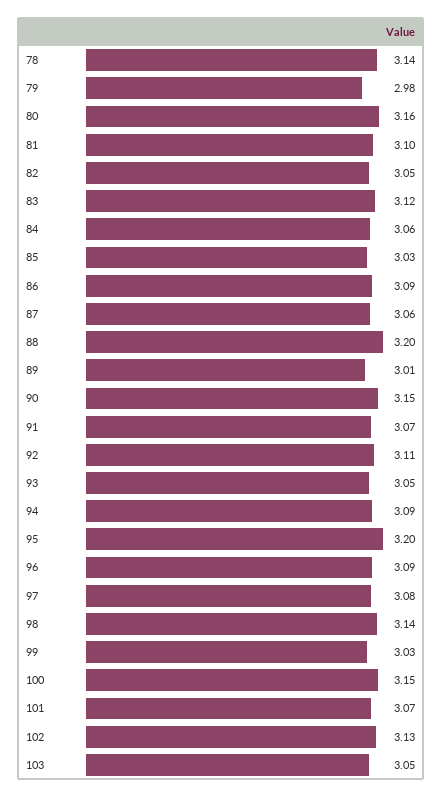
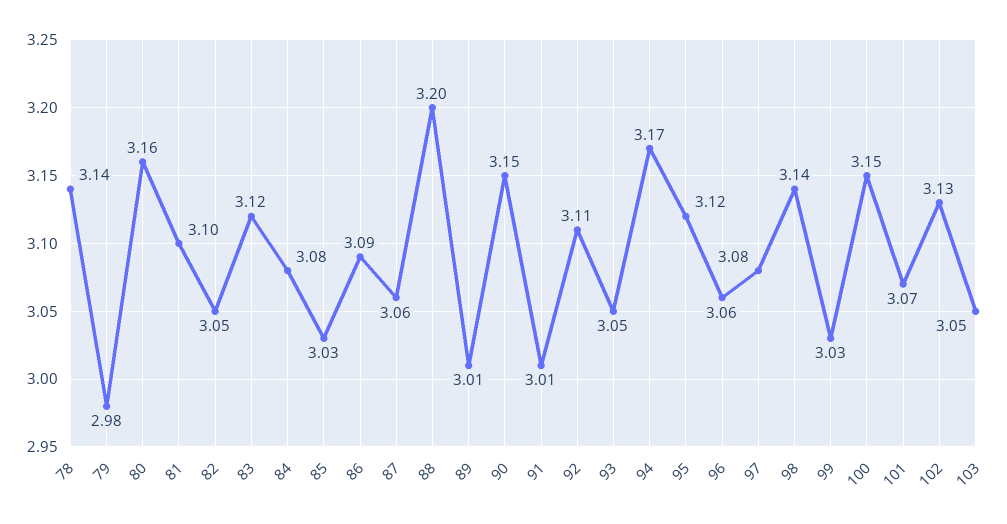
  {
    "78": 3.14,
    "79": 2.98,
    "80": 3.16,
    "81": 3.1,
    "82": 3.05,
    "83": 3.12,
-   "84": 3.06,
+   "84": 3.08,
    "85": 3.03,
    "86": 3.09,
    "87": 3.06,
    "88": 3.2,
    "89": 3.01,
    "90": 3.15,
-   "91": 3.07,
+   "91": 3.01,
    "92": 3.11,
    "93": 3.05,
-   "94": 3.09,
+   "94": 3.17,
-   "95": 3.2,
+   "95": 3.12,
-   "96": 3.09,
+   "96": 3.06,
    "97": 3.08,
    "98": 3.14,
    "99": 3.03,
    "100": 3.15,
    "101": 3.07,
    "102": 3.13,
    "103": 3.05
  }

